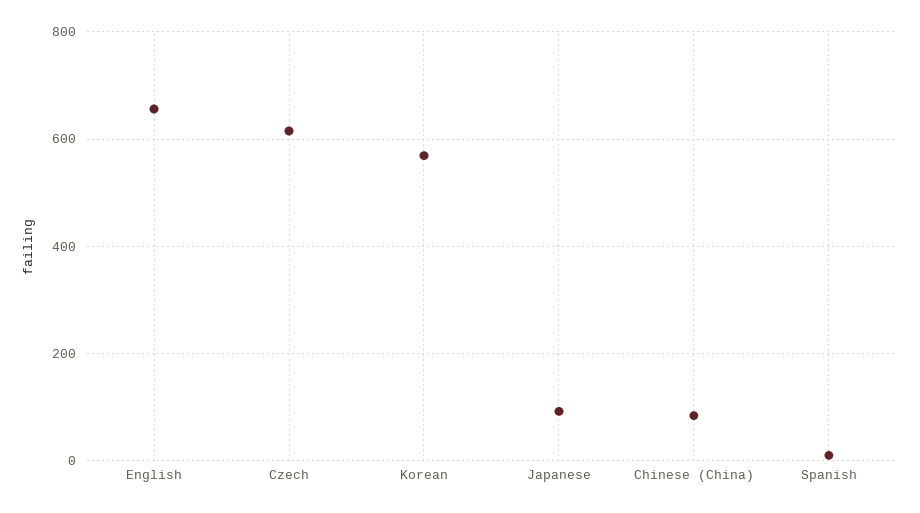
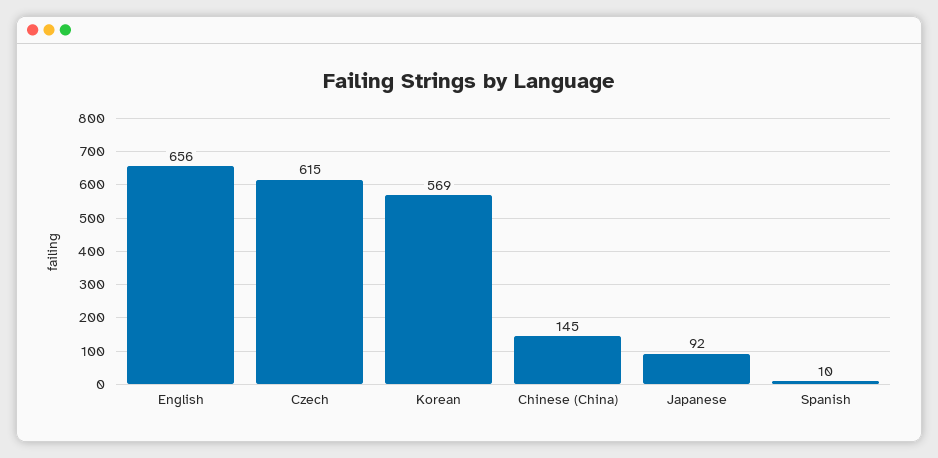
  {
    "English": 656,
    "Czech": 615,
    "Korean": 569,
    "Japanese": 92,
-   "Chinese (China)": 80,
+   "Chinese (China)": 145,
    "Spanish": 10
  }

